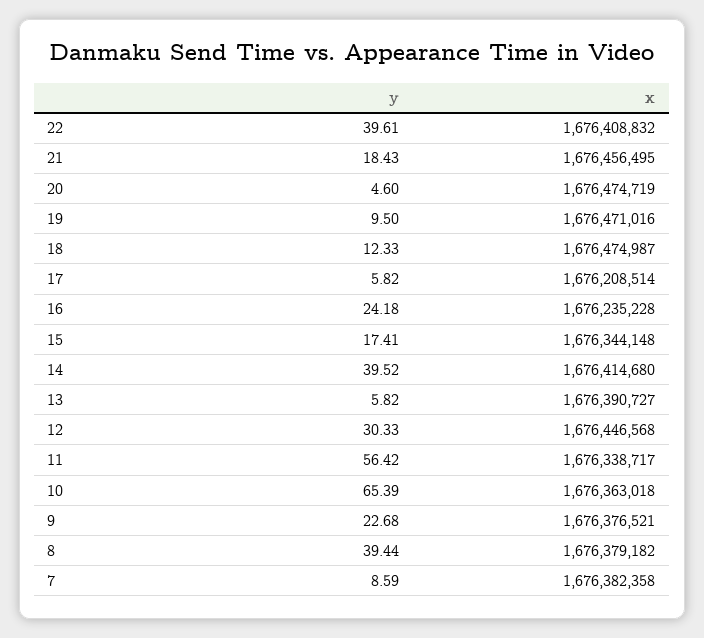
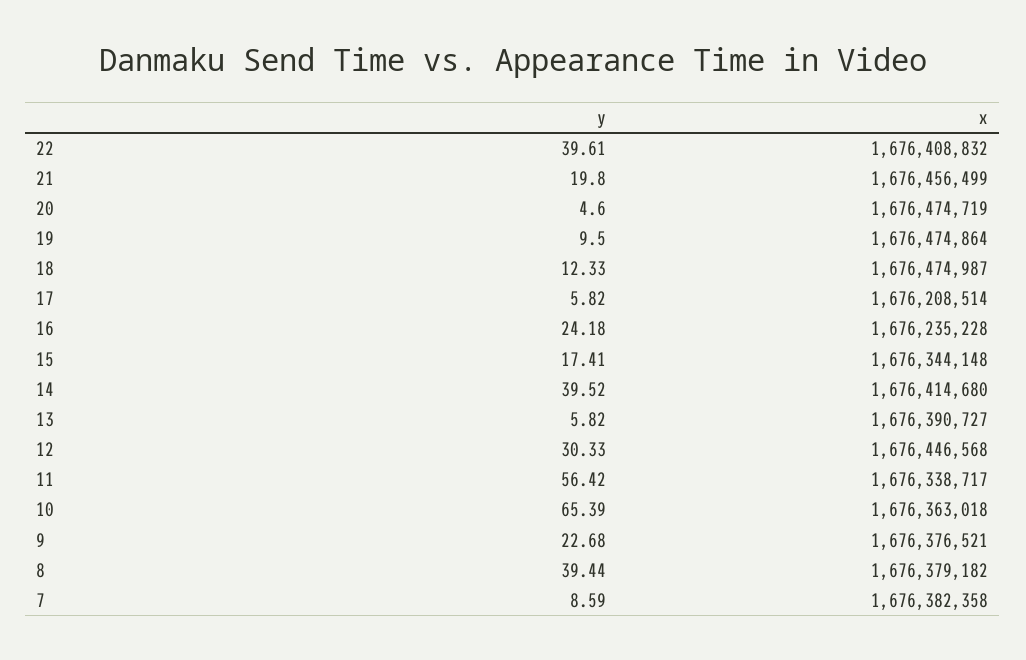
  {
    "y": {
      "22": 39.61,
-     "21": 18.43,
+     "21": 19.8,
      "20": 4.6,
      "19": 9.5,
      "18": 12.33,
      "17": 5.82,
      "16": 24.18,
      "15": 17.41,
      "14": 39.52,
      "13": 5.82,
      "12": 30.33,
      "11": 56.42,
      "10": 65.39,
      "9": 22.68,
      "8": 39.44,
      "7": 8.59
    },
    "x": {
      "22": 1676408832,
-     "21": 1676456495,
+     "21": 1676456499,
      "20": 1676474719,
-     "19": 1676471016,
+     "19": 1676474864,
      "18": 1676474987,
      "17": 1676208514,
      "16": 1676235228,
      "15": 1676344148,
      "14": 1676414680,
      "13": 1676390727,
      "12": 1676446568,
      "11": 1676338717,
      "10": 1676363018,
      "9": 1676376521,
      "8": 1676379182,
      "7": 1676382358
    }
  }

